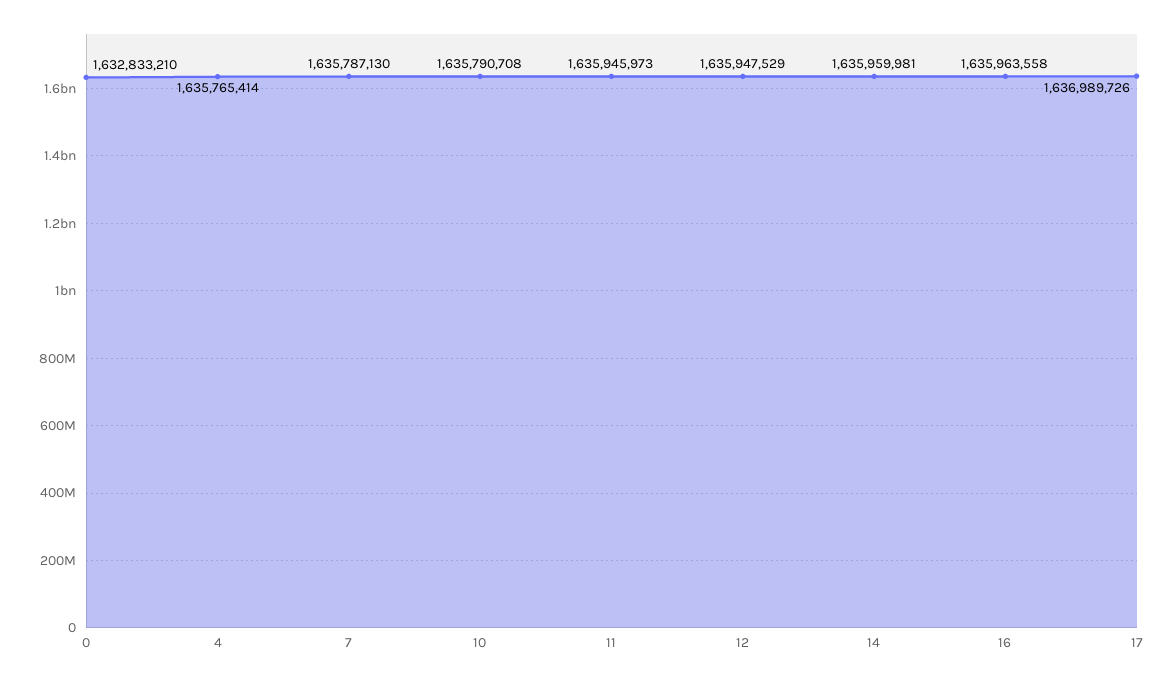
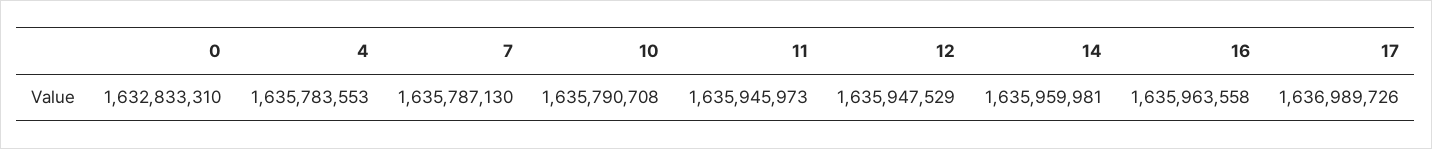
  {
-   "0": 1632833210,
+   "0": 1632833310,
-   "4": 1635765414,
+   "4": 1635783553,
    "7": 1635787130,
    "10": 1635790708,
    "11": 1635945973,
    "12": 1635947529,
    "14": 1635959981,
    "16": 1635963558,
    "17": 1636989726
  }

